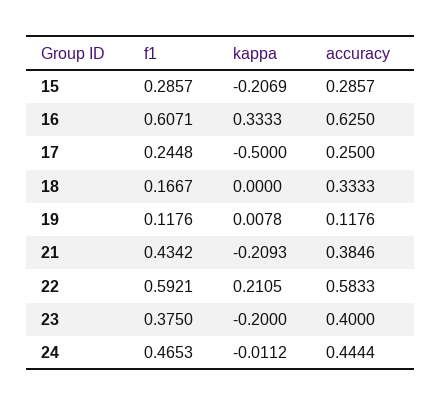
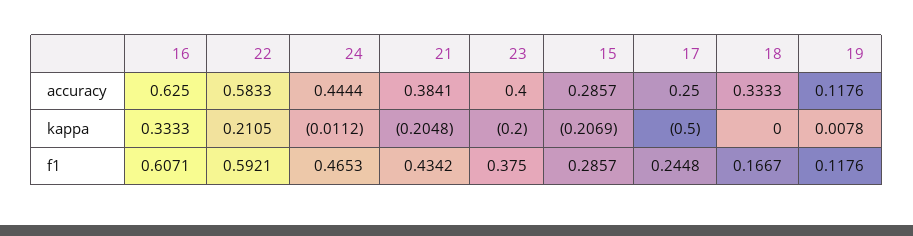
  {
    "f1": {
      "15": 0.2857,
      "16": 0.6071,
      "17": 0.2448,
      "18": 0.1667,
      "19": 0.1176,
      "21": 0.4342,
      "22": 0.5921,
      "23": 0.375,
      "24": 0.4653
    },
    "kappa": {
      "15": -0.2069,
      "16": 0.3333,
      "17": -0.5,
      "18": 0,
      "19": 0.0078,
-     "21": -0.2093,
+     "21": -0.2048,
      "22": 0.2105,
      "23": -0.2,
      "24": -0.0112
    },
    "accuracy": {
      "15": 0.2857,
      "16": 0.625,
      "17": 0.25,
      "18": 0.3333,
      "19": 0.1176,
-     "21": 0.3846,
+     "21": 0.3841,
      "22": 0.5833,
      "23": 0.4,
      "24": 0.4444
    }
  }

